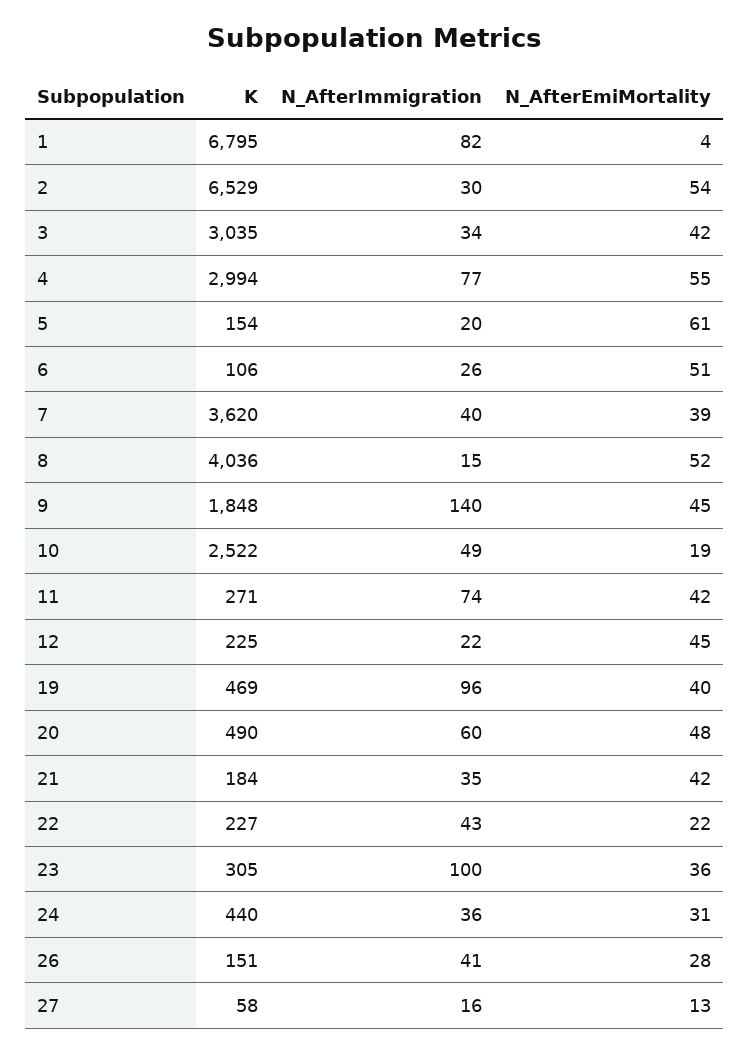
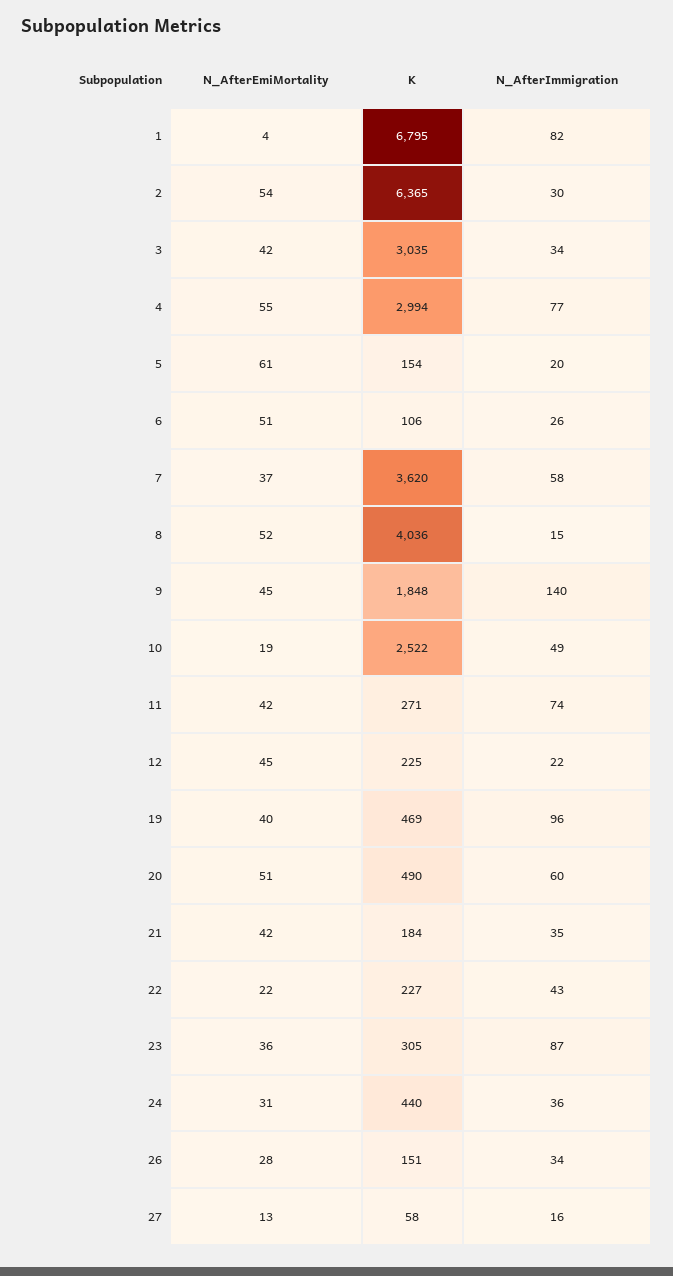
  {
    "K": {
      "1": 6795,
-     "2": 6529,
+     "2": 6365,
      "3": 3035,
      "4": 2994,
      "5": 154,
      "6": 106,
      "7": 3620,
      "8": 4036,
      "9": 1848,
      "10": 2522,
      "11": 271,
      "12": 225,
      "19": 469,
      "20": 490,
      "21": 184,
      "22": 227,
      "23": 305,
      "24": 440,
      "26": 151,
      "27": 58
    },
    "N_AfterImmigration": {
      "1": 82,
      "2": 30,
      "3": 34,
      "4": 77,
      "5": 20,
      "6": 26,
-     "7": 40,
+     "7": 58,
      "8": 15,
      "9": 140,
      "10": 49,
      "11": 74,
      "12": 22,
      "19": 96,
      "20": 60,
      "21": 35,
      "22": 43,
-     "23": 100,
+     "23": 87,
      "24": 36,
-     "26": 41,
+     "26": 34,
      "27": 16
    },
    "N_AfterEmiMortality": {
      "1": 4,
      "2": 54,
      "3": 42,
      "4": 55,
      "5": 61,
      "6": 51,
-     "7": 39,
+     "7": 37,
      "8": 52,
      "9": 45,
      "10": 19,
      "11": 42,
      "12": 45,
      "19": 40,
-     "20": 48,
+     "20": 51,
      "21": 42,
      "22": 22,
      "23": 36,
      "24": 31,
      "26": 28,
      "27": 13
    }
  }

